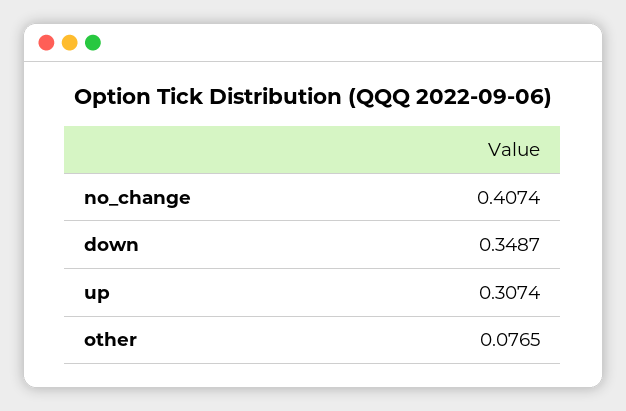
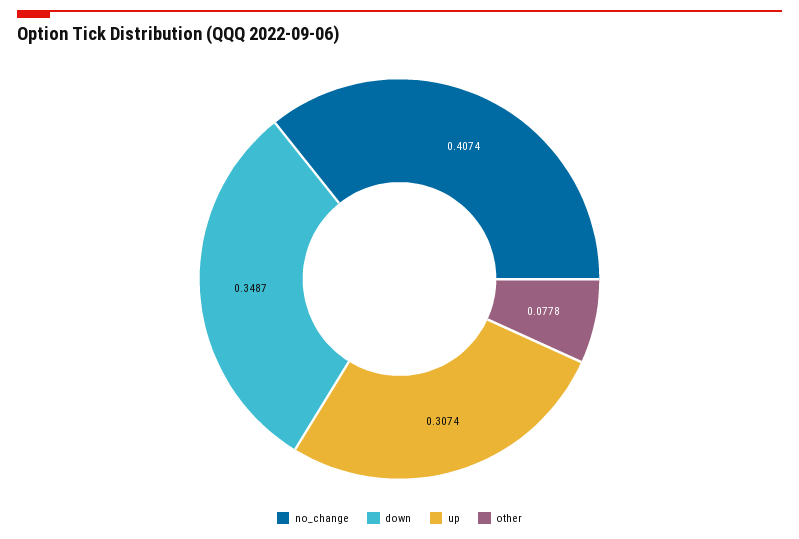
  {
    "no_change": 0.4074,
    "down": 0.3487,
    "up": 0.3074,
-   "other": 0.0765
+   "other": 0.0778
  }

